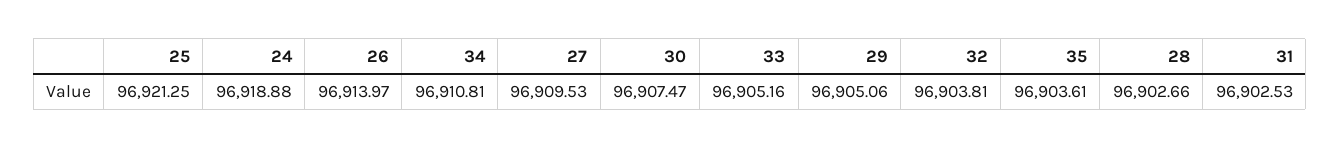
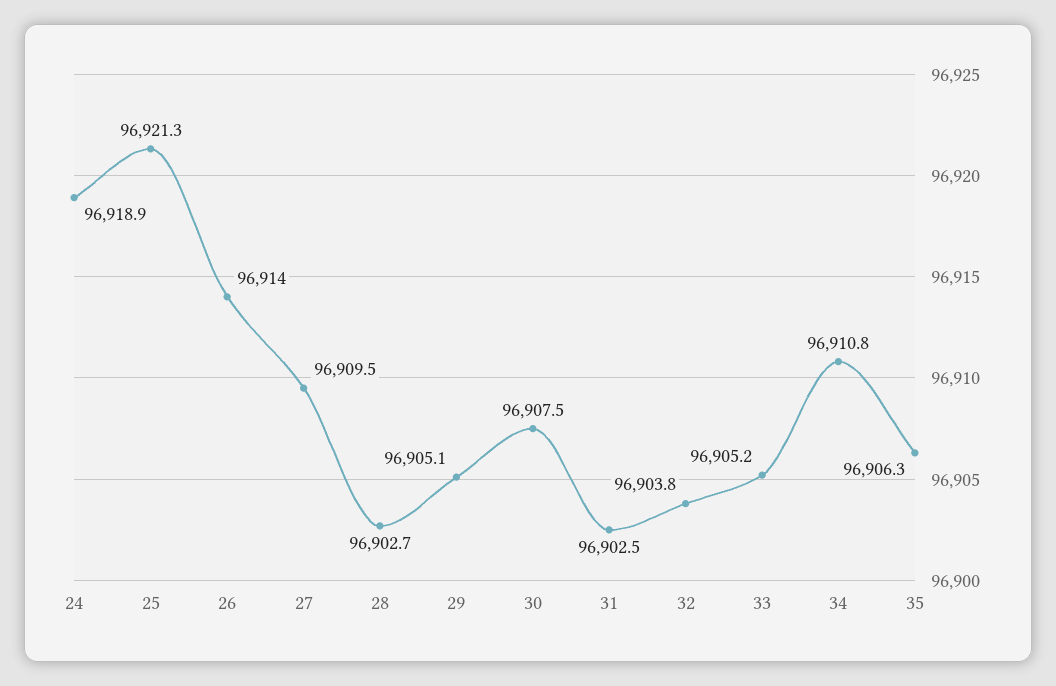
  {
    "25": 96921.25,
    "24": 96918.88,
    "26": 96913.97,
    "34": 96910.81,
    "27": 96909.53,
    "30": 96907.47,
    "33": 96905.16,
    "29": 96905.06,
    "32": 96903.81,
-   "35": 96903.61,
+   "35": 96906.3,
    "28": 96902.66,
    "31": 96902.53
  }

